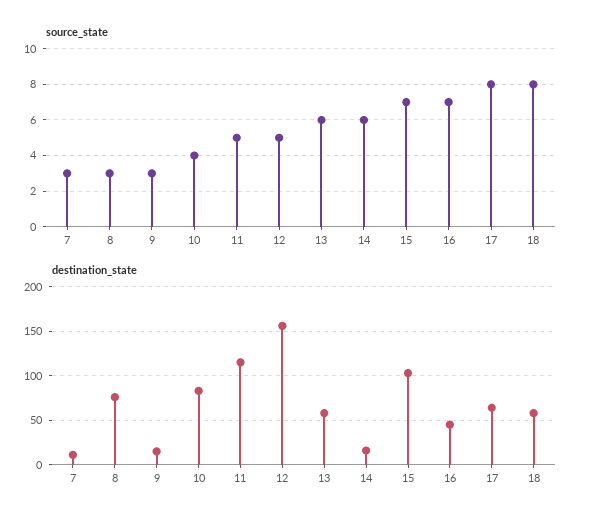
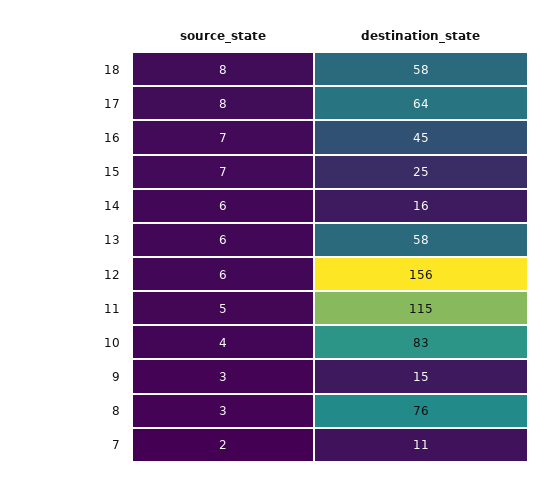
  {
    "source_state": {
-     "7": 3,
+     "7": 2,
      "8": 3,
      "9": 3,
      "10": 4,
      "11": 5,
-     "12": 5,
+     "12": 6,
      "13": 6,
      "14": 6,
      "15": 7,
      "16": 7,
      "17": 8,
      "18": 8
    },
    "destination_state": {
      "7": 11,
      "8": 76,
      "9": 15,
      "10": 83,
      "11": 115,
      "12": 156,
      "13": 58,
      "14": 16,
-     "15": 100,
+     "15": 25,
      "16": 45,
      "17": 64,
      "18": 58
    }
  }

